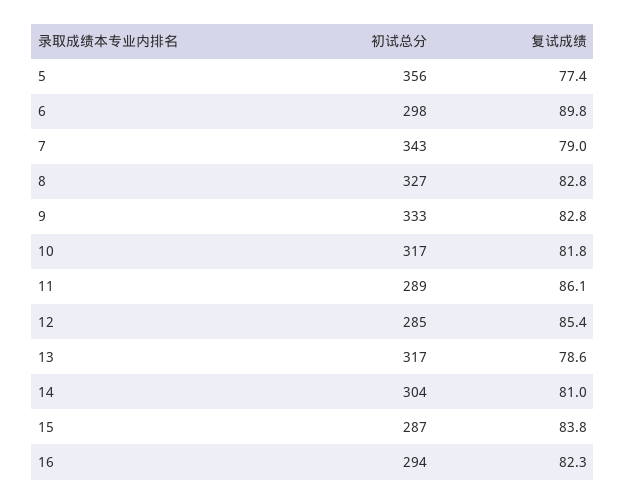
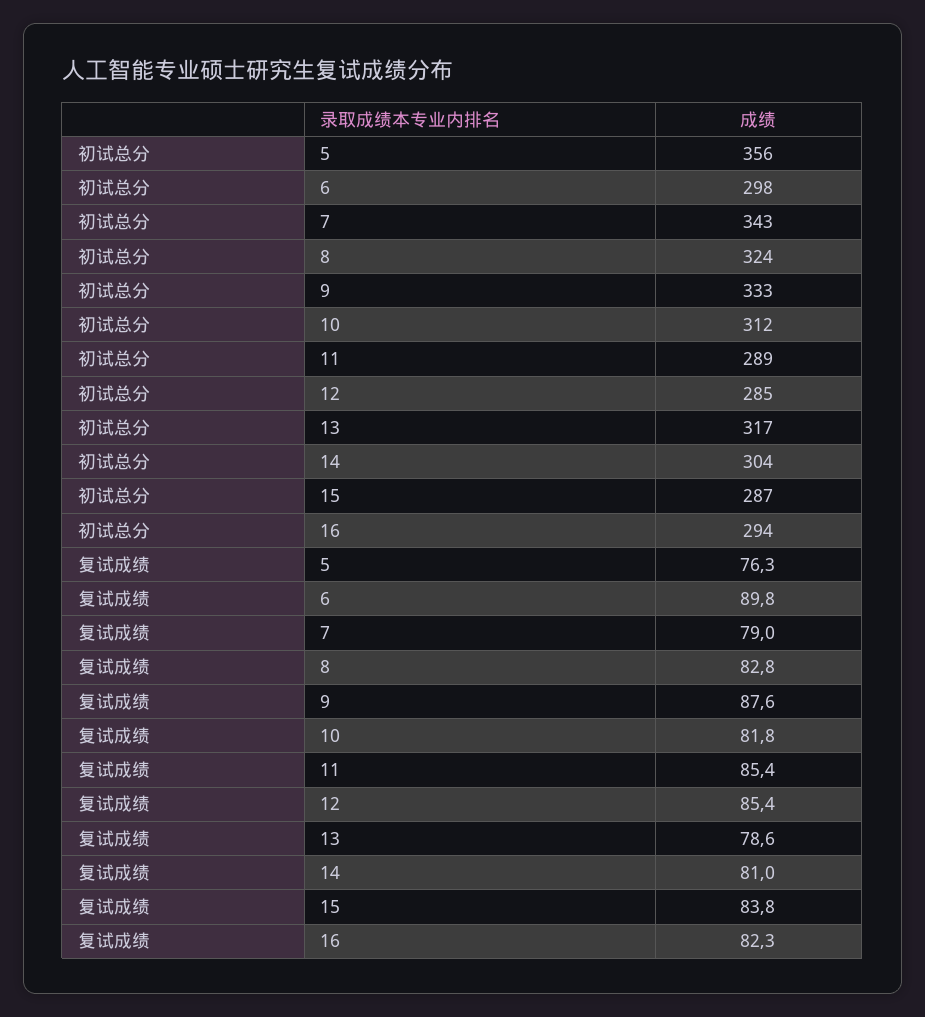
  {
    "初试总分": {
      "5": 356,
      "6": 298,
      "7": 343,
-     "8": 327,
+     "8": 324,
      "9": 333,
-     "10": 317,
+     "10": 312,
      "11": 289,
      "12": 285,
      "13": 317,
      "14": 304,
      "15": 287,
      "16": 294
    },
    "复试成绩": {
-     "5": 77.4,
+     "5": 76.3,
      "6": 89.8,
      "7": 79,
      "8": 82.8,
-     "9": 82.8,
+     "9": 87.6,
      "10": 81.8,
-     "11": 86.1,
+     "11": 85.4,
      "12": 85.4,
      "13": 78.6,
      "14": 81,
      "15": 83.8,
      "16": 82.3
    }
  }

